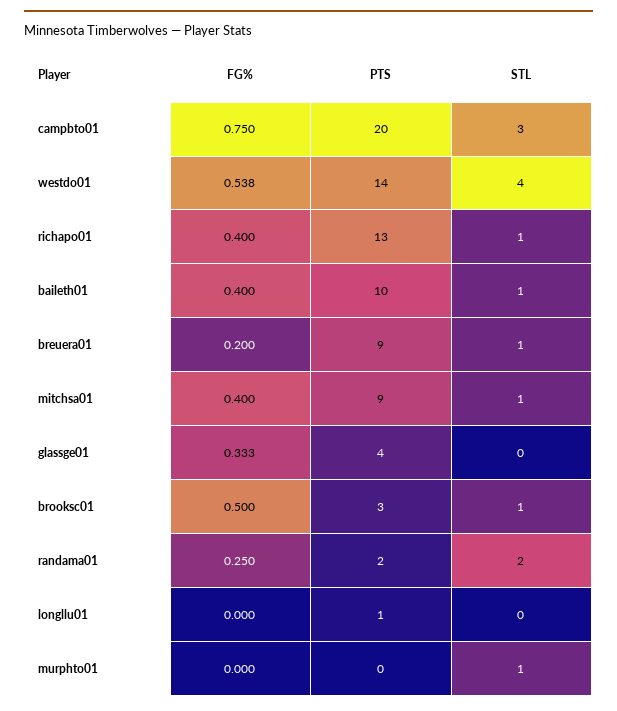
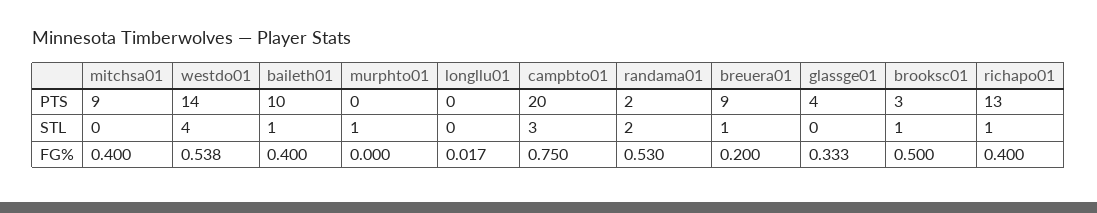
  {
    "FG%": {
      "campbto01": 0.75,
      "westdo01": 0.538,
      "richapo01": 0.4,
      "baileth01": 0.4,
      "breuera01": 0.2,
      "mitchsa01": 0.4,
      "glassge01": 0.333,
      "brooksc01": 0.5,
-     "randama01": 0.25,
+     "randama01": 0.53,
-     "longllu01": 0,
+     "longllu01": 0.017,
      "murphto01": 0
    },
    "PTS": {
      "campbto01": 20,
      "westdo01": 14,
      "richapo01": 13,
      "baileth01": 10,
      "breuera01": 9,
      "mitchsa01": 9,
      "glassge01": 4,
      "brooksc01": 3,
      "randama01": 2,
-     "longllu01": 1,
+     "longllu01": 0,
      "murphto01": 0
    },
    "STL": {
      "campbto01": 3,
      "westdo01": 4,
      "richapo01": 1,
      "baileth01": 1,
      "breuera01": 1,
-     "mitchsa01": 1,
+     "mitchsa01": 0,
      "glassge01": 0,
      "brooksc01": 1,
      "randama01": 2,
      "longllu01": 0,
      "murphto01": 1
    }
  }

